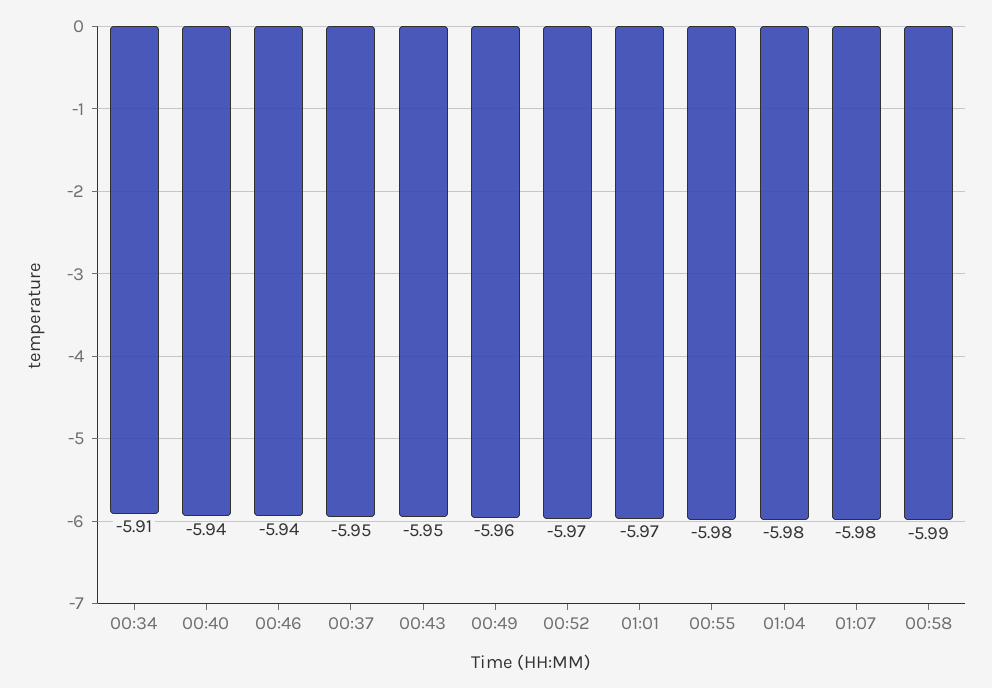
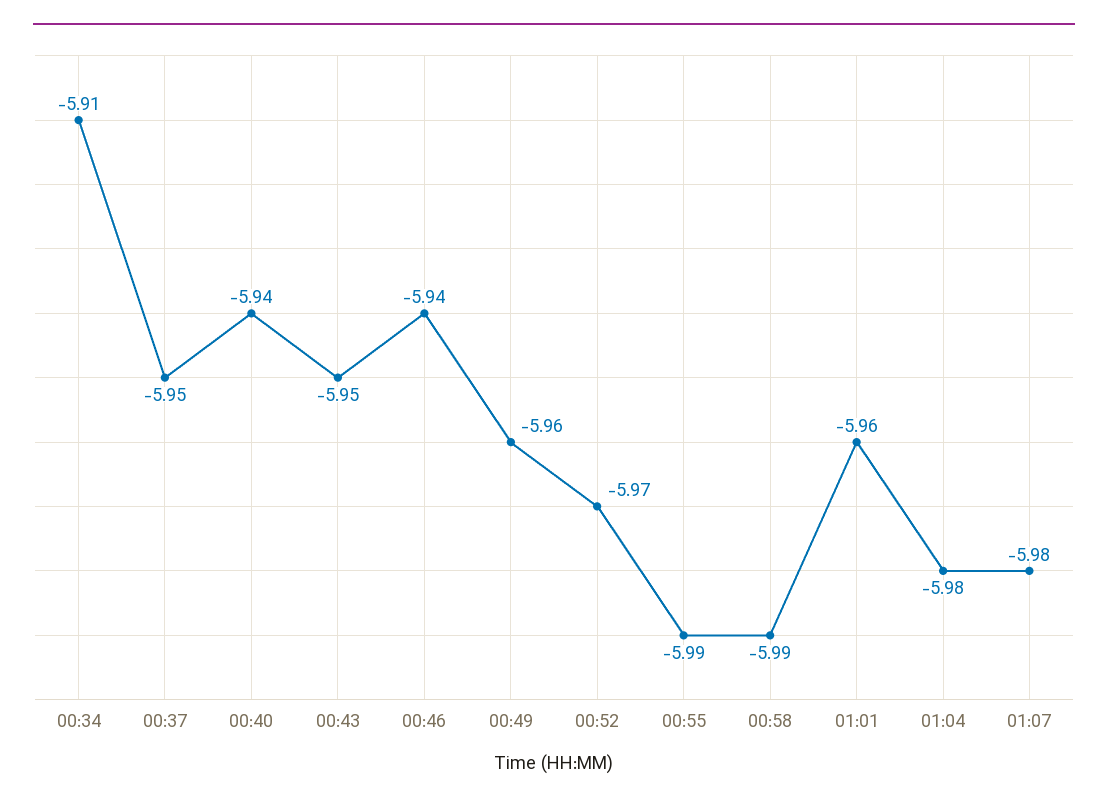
  {
    "00:34": -5.91,
    "00:40": -5.94,
    "00:46": -5.94,
    "00:37": -5.95,
    "00:43": -5.95,
    "00:49": -5.96,
    "00:52": -5.97,
-   "01:01": -5.97,
+   "01:01": -5.96,
-   "00:55": -5.98,
+   "00:55": -5.99,
    "01:04": -5.98,
    "01:07": -5.98,
    "00:58": -5.99
  }

